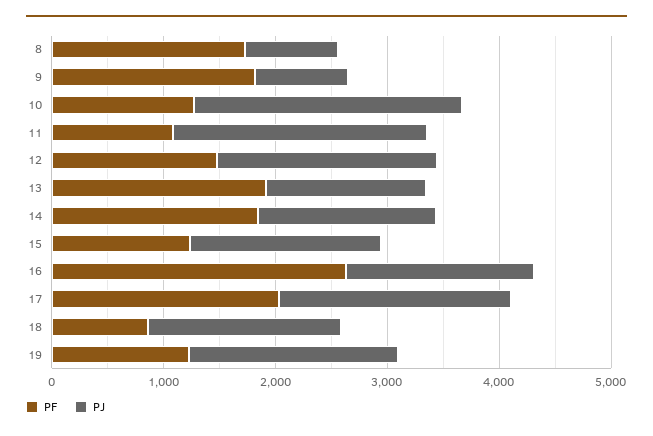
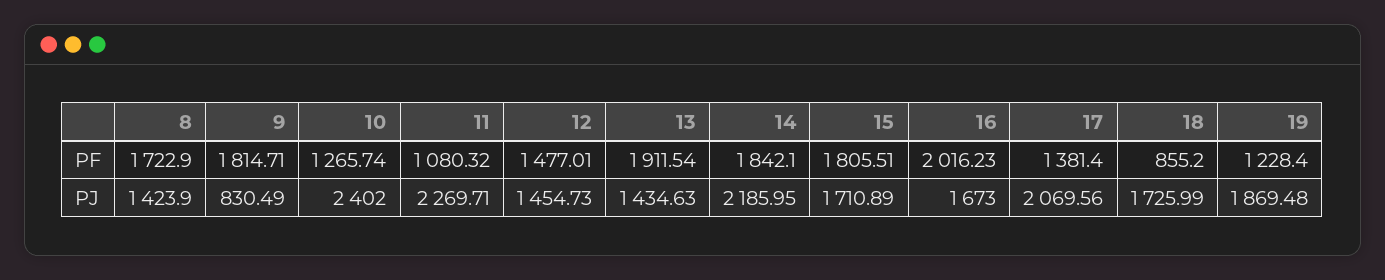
  {
    "PF": {
      "8": 1722.9,
      "9": 1814.71,
      "10": 1265.74,
      "11": 1080.32,
      "12": 1477.01,
      "13": 1911.54,
      "14": 1842.1,
-     "15": 1200,
+     "15": 1805.51,
-     "16": 2600,
+     "16": 2016.23,
-     "17": 2000,
+     "17": 1381.4,
      "18": 855.2,
      "19": 1228.4
    },
    "PJ": {
-     "8": 800,
+     "8": 1423.9,
      "9": 830.49,
      "10": 2402,
      "11": 2269.71,
-     "12": 2000,
+     "12": 1454.73,
      "13": 1434.63,
-     "14": 1600,
+     "14": 2185.95,
      "15": 1710.89,
      "16": 1673,
      "17": 2069.56,
      "18": 1725.99,
      "19": 1869.48
    }
  }

